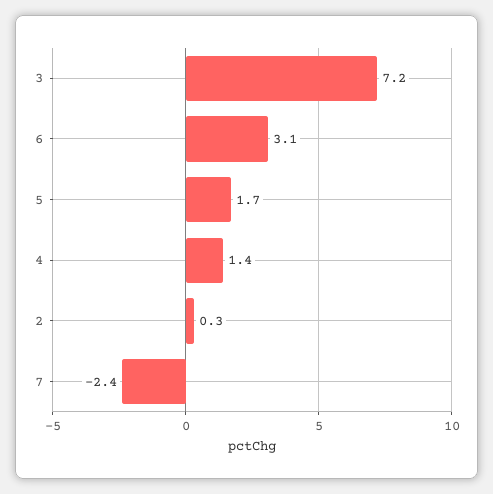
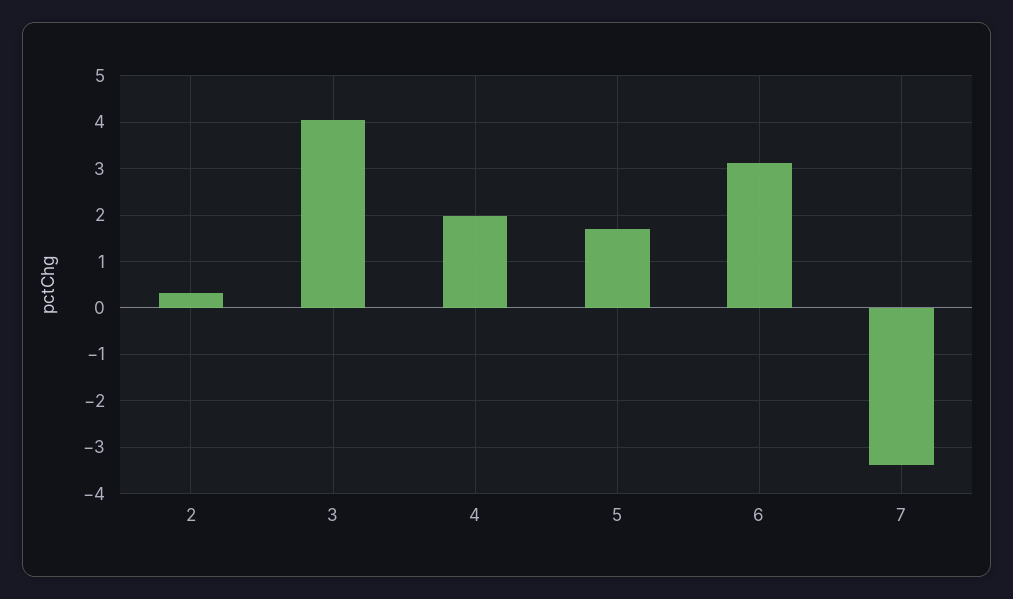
  {
-   "3": 7.2,
+   "3": 4,
    "6": 3.1,
    "5": 1.7,
-   "4": 1.4,
+   "4": 2,
    "2": 0.3,
-   "7": -2.4
+   "7": -3.4
  }

